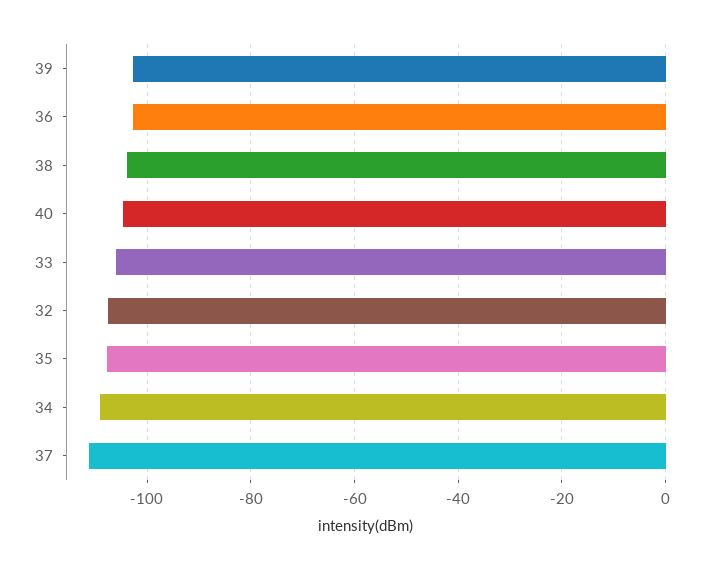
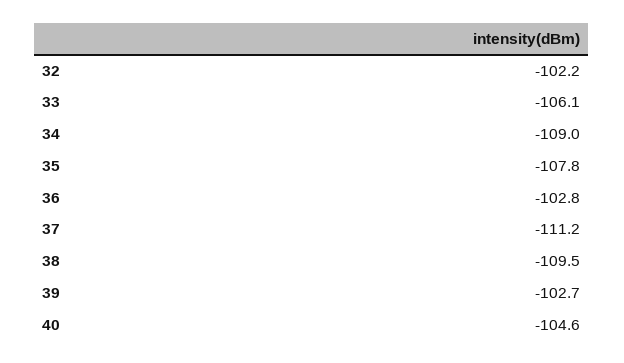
  {
    "39": -102.7,
    "36": -102.8,
-   "38": -104,
+   "38": -109.5,
    "40": -104.6,
    "33": -106.1,
-   "32": -108,
+   "32": -102.2,
    "35": -107.8,
    "34": -109,
    "37": -111.2
  }

